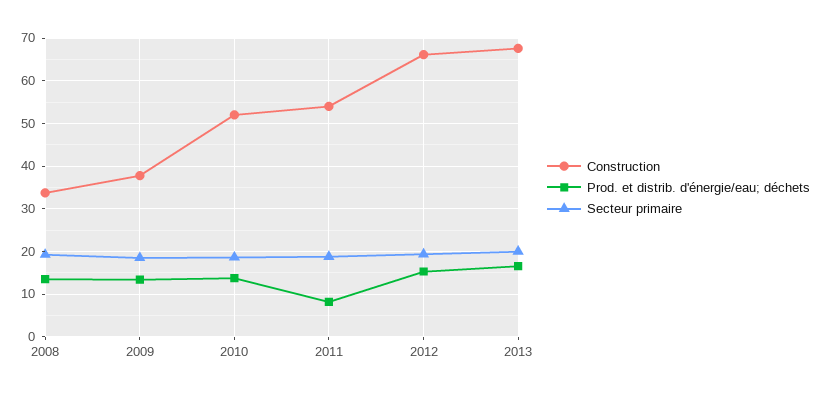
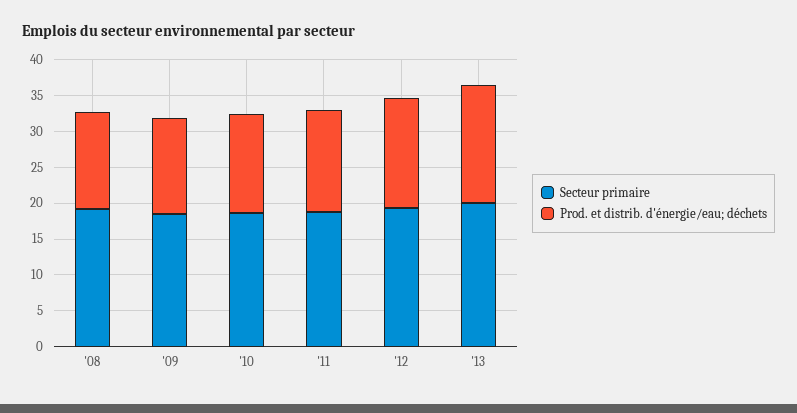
  {
-   "Construction": {
-     "2008": 34,
-     "2009": 38,
-     "2010": 52,
-     "2011": 54,
-     "2012": 66,
-     "2013": 68
-   },
    "Prod. et distrib. d'énergie/eau; déchets": {
      "2008": 14,
      "2009": 14,
      "2010": 14,
-     "2011": 8,
+     "2011": 15,
      "2012": 16,
      "2013": 16
    },
    "Secteur primaire": {
      "2008": 20,
      "2009": 18,
      "2010": 18,
      "2011": 18,
      "2012": 20,
      "2013": 20
    }
  }

